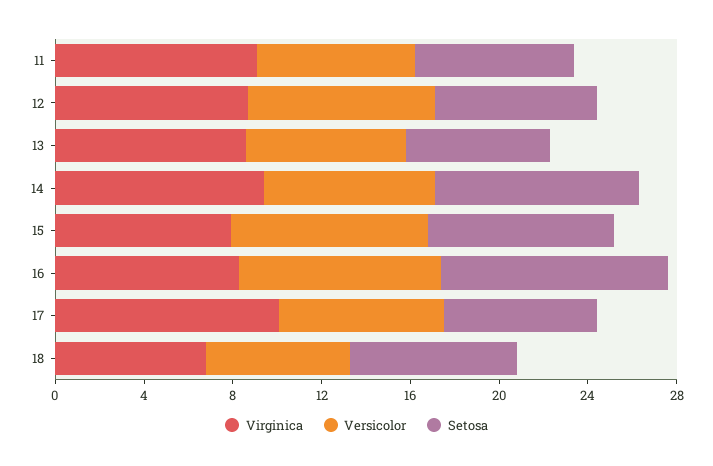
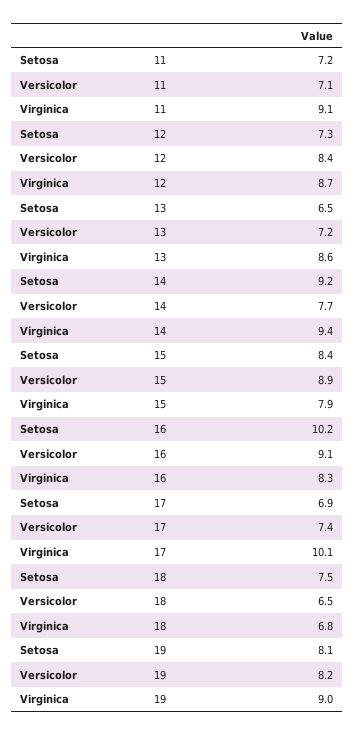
  {
    "Virginica": {
      "11": 9.1,
      "12": 8.7,
      "13": 8.6,
      "14": 9.4,
      "15": 7.9,
      "16": 8.3,
      "17": 10.1,
-     "18": 6.8
+     "18": 6.8,
+     "19": 9
    },
    "Versicolor": {
      "11": 7.1,
      "12": 8.4,
      "13": 7.2,
      "14": 7.7,
      "15": 8.9,
      "16": 9.1,
      "17": 7.4,
-     "18": 6.5
+     "18": 6.5,
+     "19": 8.2
    },
    "Setosa": {
      "11": 7.2,
      "12": 7.3,
      "13": 6.5,
      "14": 9.2,
      "15": 8.4,
      "16": 10.2,
      "17": 6.9,
-     "18": 7.5
+     "18": 7.5,
+     "19": 8.1
    }
  }

